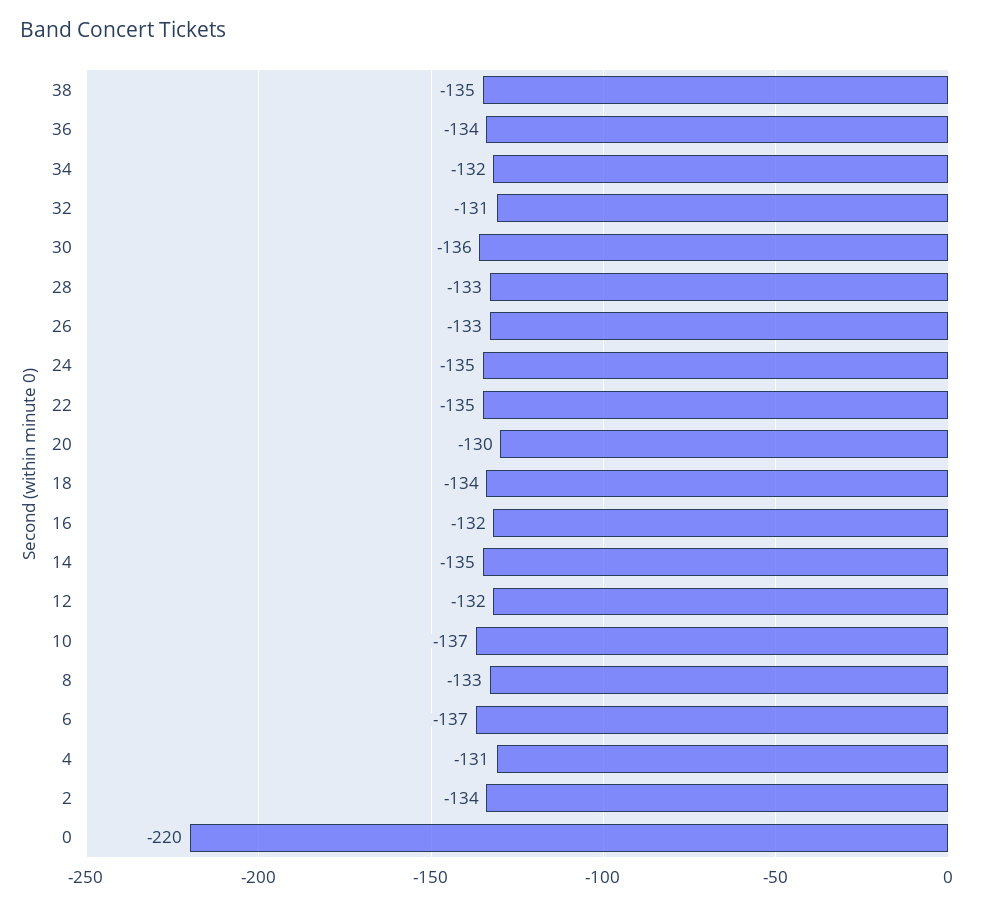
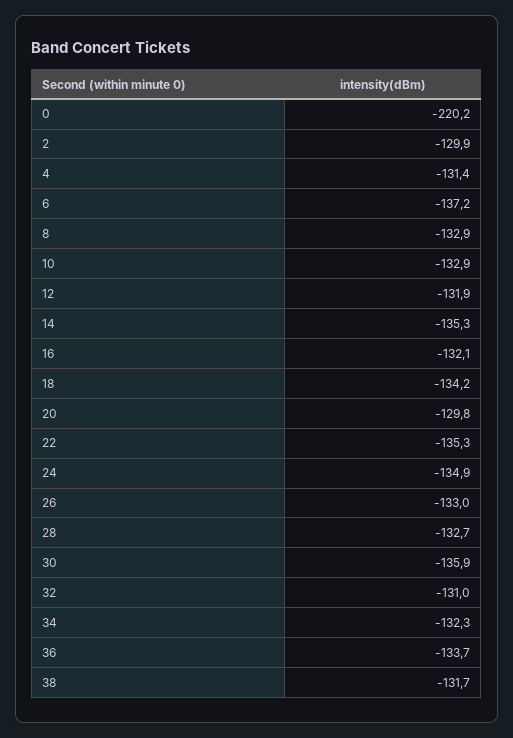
  {
-   "38": -135,
+   "38": -131.7,
    "36": -133.7,
    "34": -132.3,
    "32": -131,
    "30": -135.9,
    "28": -132.7,
    "26": -133,
    "24": -134.9,
    "22": -135.3,
    "20": -129.8,
    "18": -134.2,
    "16": -132.1,
    "14": -135.3,
    "12": -131.9,
-   "10": -137,
+   "10": -132.9,
    "8": -132.9,
    "6": -137.2,
    "4": -131.4,
-   "2": -134,
+   "2": -129.9,
    "0": -220.2
  }

